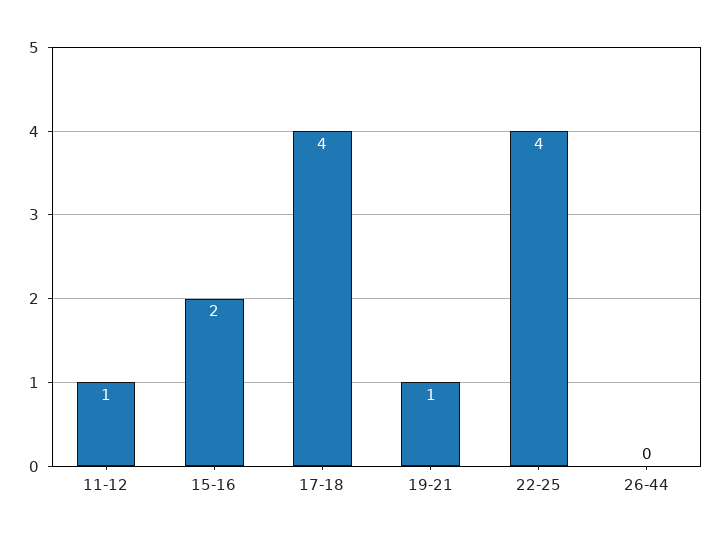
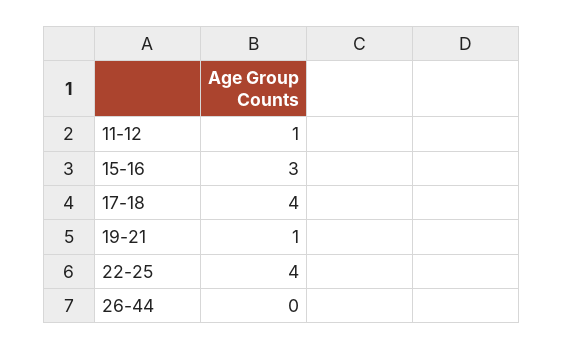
  {
    "11-12": 1,
-   "15-16": 2,
+   "15-16": 3,
    "17-18": 4,
    "19-21": 1,
    "22-25": 4,
    "26-44": 0
  }

